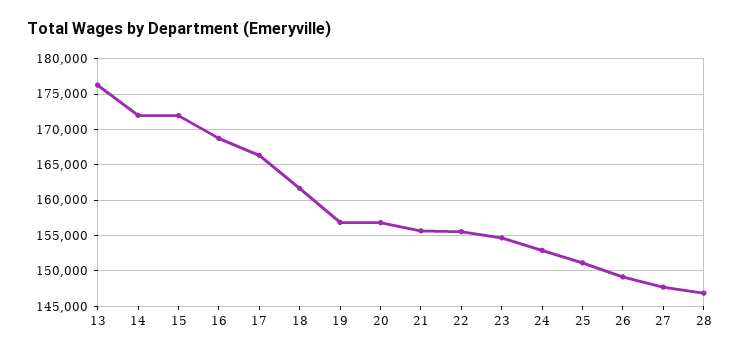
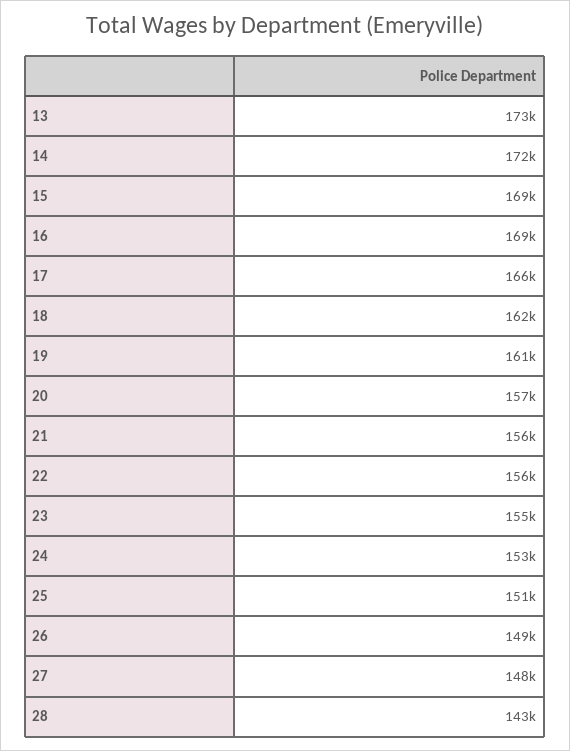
  {
-   "13": 176000,
+   "13": 173000,
    "14": 172000,
-   "15": 172000,
+   "15": 169000,
    "16": 169000,
    "17": 166000,
    "18": 162000,
-   "19": 157000,
+   "19": 161000,
    "20": 157000,
    "21": 156000,
    "22": 156000,
    "23": 155000,
    "24": 153000,
    "25": 151000,
    "26": 149000,
    "27": 148000,
-   "28": 147000
+   "28": 143000
  }

